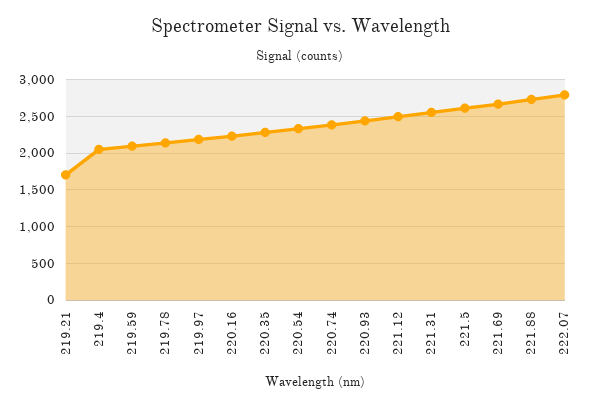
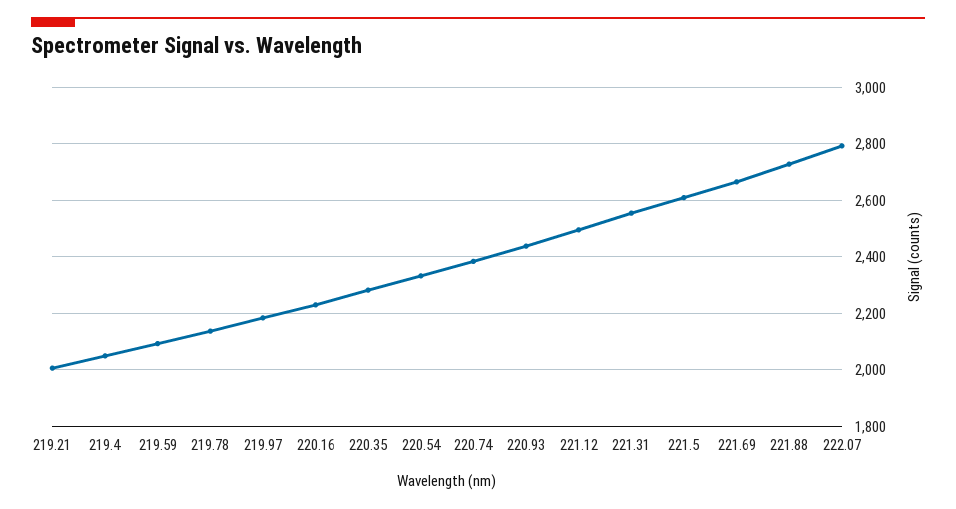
  {
-   "219.21": 1700,
+   "219.21": 2000,
    "219.4": 2050,
    "219.59": 2100,
    "219.78": 2125,
    "219.97": 2175,
    "220.16": 2225,
    "220.35": 2275,
    "220.54": 2325,
    "220.74": 2375,
    "220.93": 2450,
    "221.12": 2500,
    "221.31": 2550,
    "221.5": 2600,
    "221.69": 2675,
    "221.88": 2725,
    "222.07": 2800
  }

